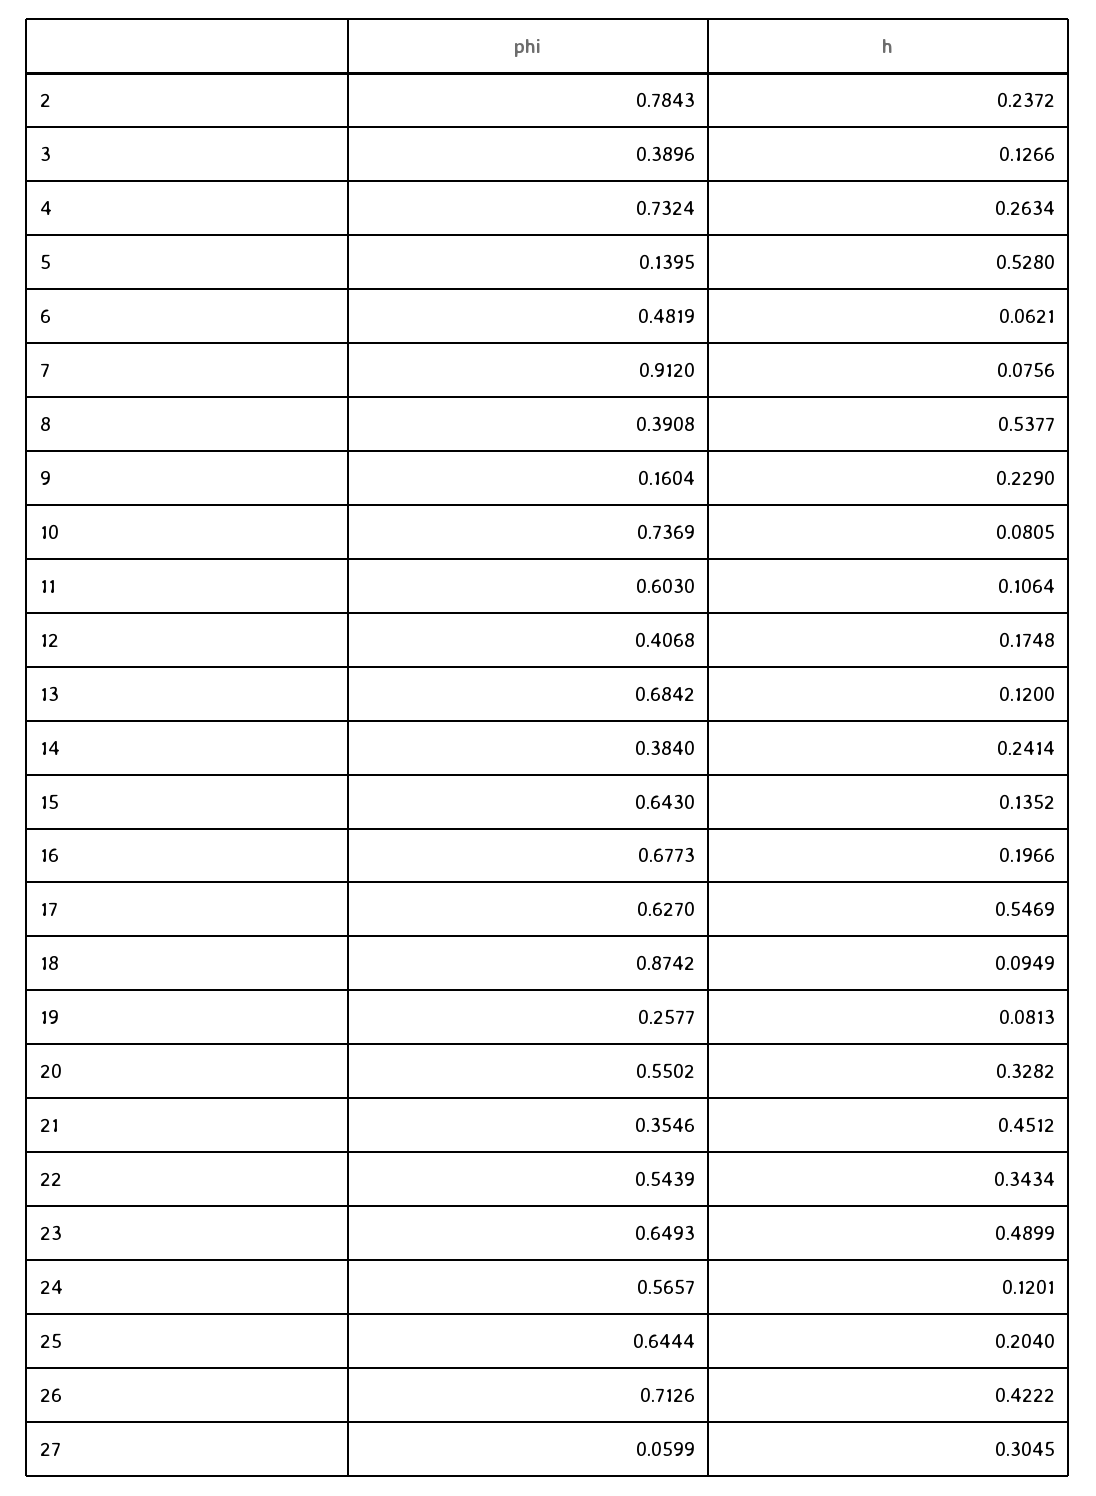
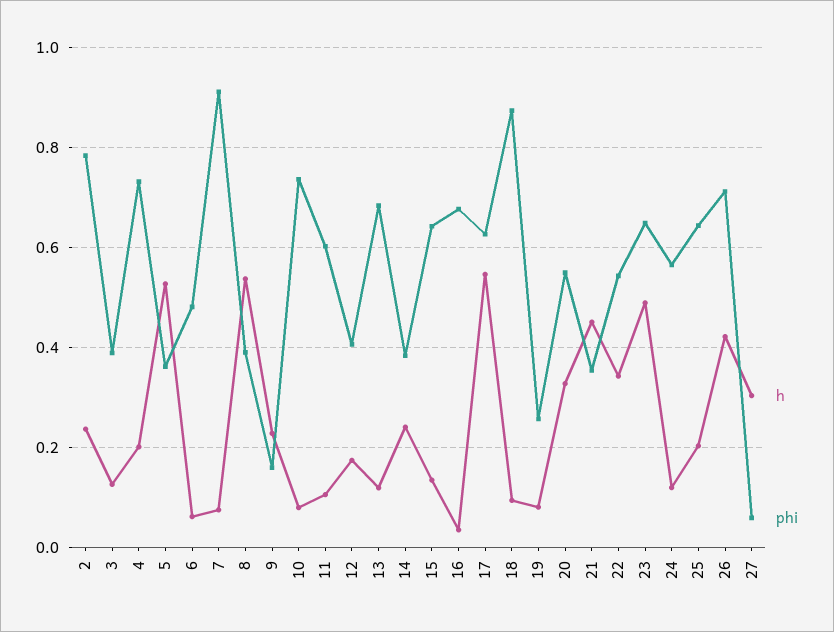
  {
    "phi": {
      "2": 0.7843,
      "3": 0.3896,
      "4": 0.7324,
-     "5": 0.1395,
+     "5": 0.36,
      "6": 0.4819,
      "7": 0.912,
      "8": 0.3908,
      "9": 0.1604,
      "10": 0.7369,
      "11": 0.603,
      "12": 0.4068,
      "13": 0.6842,
      "14": 0.384,
      "15": 0.643,
      "16": 0.6773,
      "17": 0.627,
      "18": 0.8742,
      "19": 0.2577,
      "20": 0.5502,
      "21": 0.3546,
      "22": 0.5439,
      "23": 0.6493,
      "24": 0.5657,
      "25": 0.6444,
      "26": 0.7126,
      "27": 0.0599
    },
    "h": {
      "2": 0.2372,
      "3": 0.1266,
-     "4": 0.2634,
+     "4": 0.2,
      "5": 0.528,
      "6": 0.0621,
      "7": 0.0756,
      "8": 0.5377,
      "9": 0.229,
      "10": 0.0805,
      "11": 0.1064,
      "12": 0.1748,
      "13": 0.12,
      "14": 0.2414,
      "15": 0.1352,
-     "16": 0.1966,
+     "16": 0.04,
      "17": 0.5469,
      "18": 0.0949,
      "19": 0.0813,
      "20": 0.3282,
      "21": 0.4512,
      "22": 0.3434,
      "23": 0.4899,
      "24": 0.1201,
      "25": 0.204,
      "26": 0.4222,
      "27": 0.3045
    }
  }

